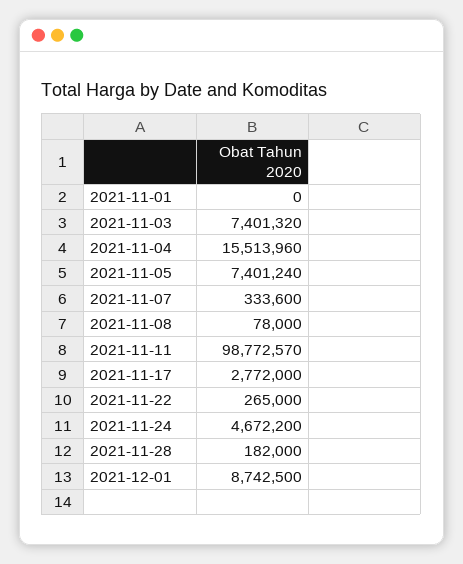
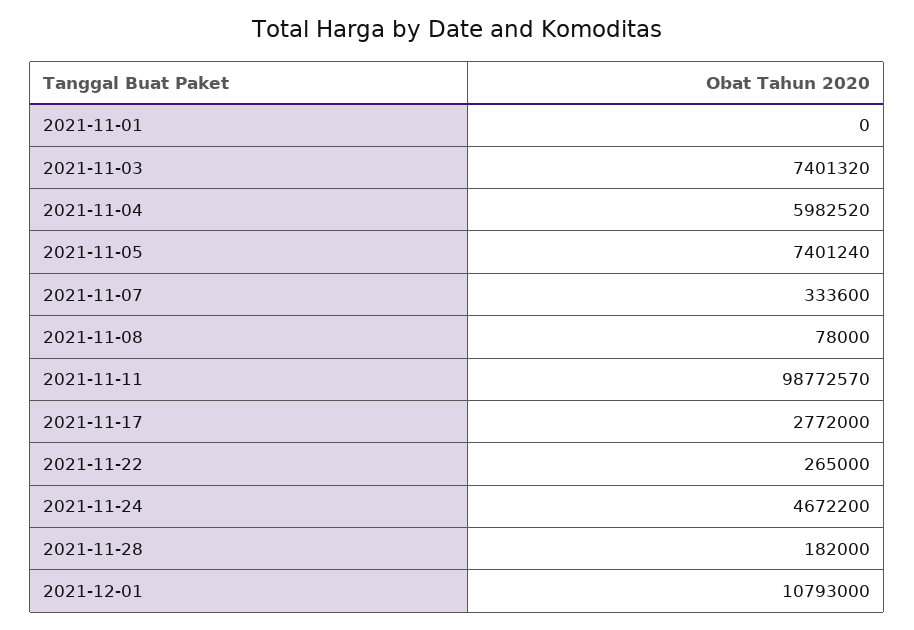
  {
    "2021-11-01": 0,
    "2021-11-03": 7401320,
-   "2021-11-04": 15513960,
+   "2021-11-04": 5982520,
    "2021-11-05": 7401240,
    "2021-11-07": 333600,
    "2021-11-08": 78000,
    "2021-11-11": 98772570,
    "2021-11-17": 2772000,
    "2021-11-22": 265000,
    "2021-11-24": 4672200,
    "2021-11-28": 182000,
-   "2021-12-01": 8742500
+   "2021-12-01": 10793000
  }

